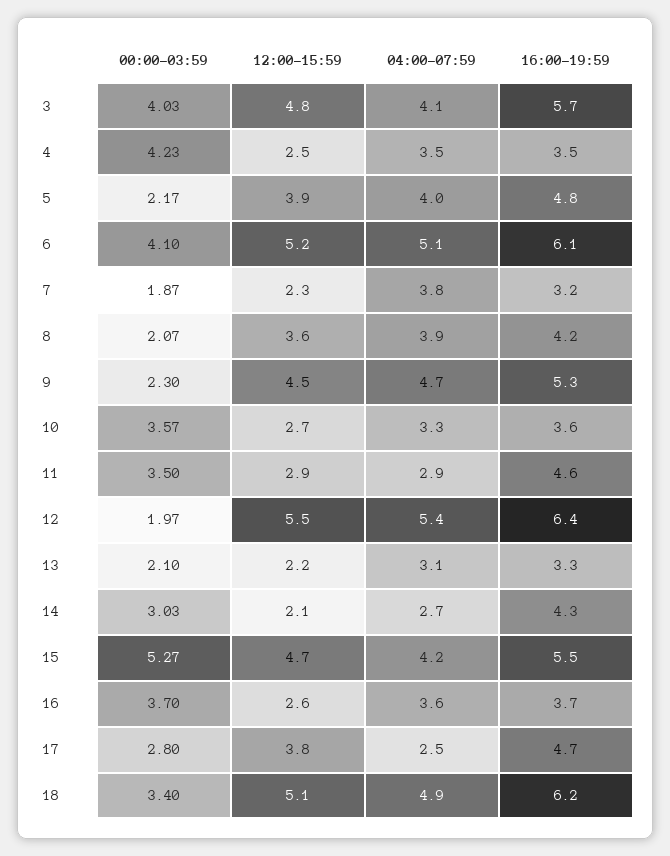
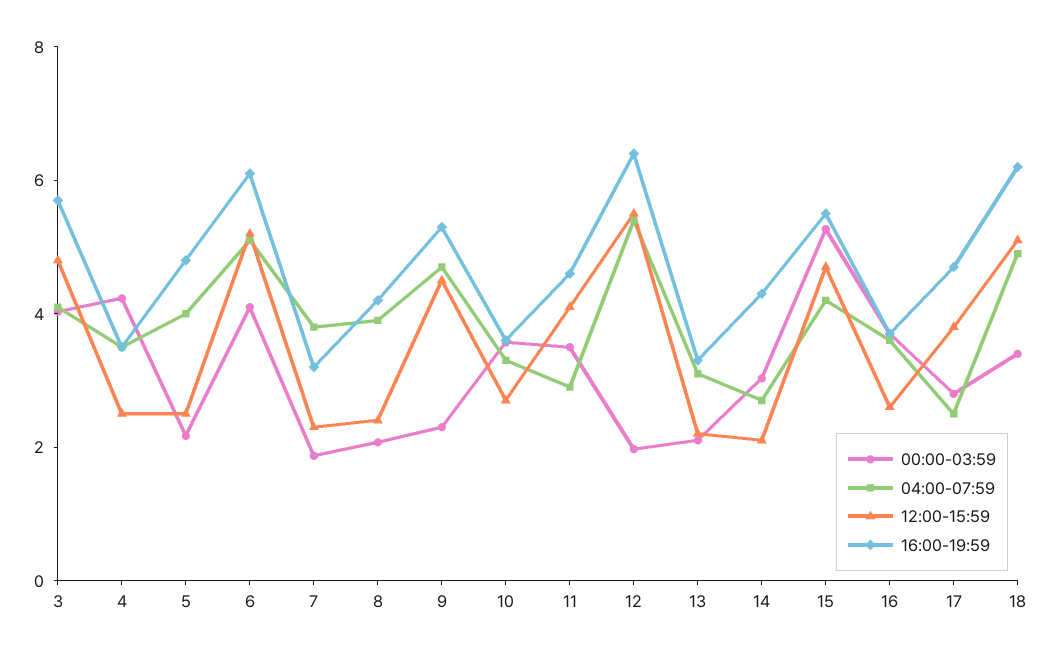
  {
    "00:00-03:59": {
      "3": 4.03,
      "4": 4.23,
      "5": 2.17,
      "6": 4.1,
      "7": 1.87,
      "8": 2.07,
      "9": 2.3,
      "10": 3.57,
      "11": 3.5,
      "12": 1.97,
      "13": 2.1,
      "14": 3.03,
      "15": 5.27,
      "16": 3.7,
      "17": 2.8,
      "18": 3.4
    },
    "12:00-15:59": {
      "3": 4.8,
      "4": 2.5,
-     "5": 3.9,
+     "5": 2.5,
      "6": 5.2,
      "7": 2.3,
-     "8": 3.6,
+     "8": 2.5,
      "9": 4.5,
      "10": 2.7,
-     "11": 2.9,
+     "11": 4,
      "12": 5.5,
      "13": 2.2,
      "14": 2.1,
      "15": 4.7,
      "16": 2.6,
      "17": 3.8,
      "18": 5.1
    },
    "04:00-07:59": {
      "3": 4.1,
      "4": 3.5,
      "5": 4,
      "6": 5.1,
      "7": 3.8,
      "8": 3.9,
      "9": 4.7,
      "10": 3.3,
      "11": 2.9,
      "12": 5.4,
      "13": 3.1,
      "14": 2.7,
      "15": 4.2,
      "16": 3.6,
      "17": 2.5,
      "18": 4.9
    },
    "16:00-19:59": {
      "3": 5.7,
      "4": 3.5,
      "5": 4.8,
      "6": 6.1,
      "7": 3.2,
      "8": 4.2,
      "9": 5.3,
      "10": 3.6,
      "11": 4.6,
      "12": 6.4,
      "13": 3.3,
      "14": 4.3,
      "15": 5.5,
      "16": 3.7,
      "17": 4.7,
      "18": 6.2
    }
  }

